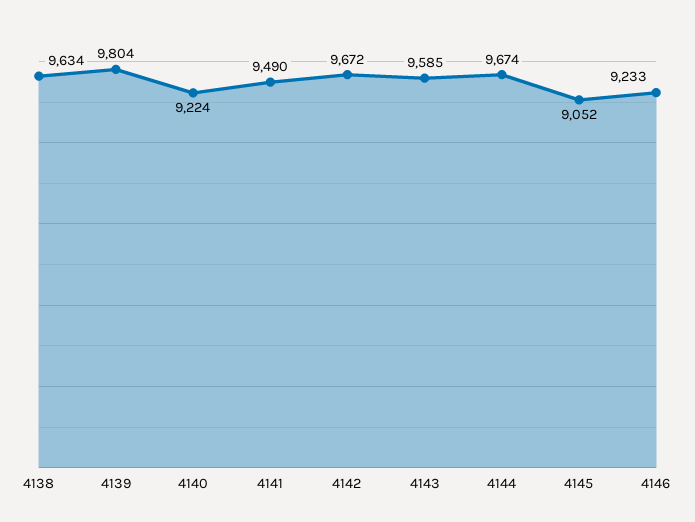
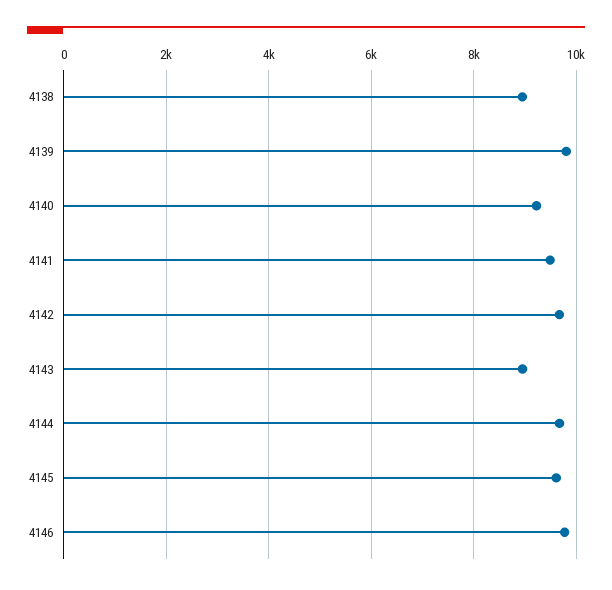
  {
-   "4138": 9634,
+   "4138": 9000,
    "4139": 9804,
    "4140": 9224,
    "4141": 9490,
    "4142": 9672,
-   "4143": 9585,
+   "4143": 9000,
    "4144": 9674,
-   "4145": 9052,
+   "4145": 9600,
-   "4146": 9233
+   "4146": 9800
  }

